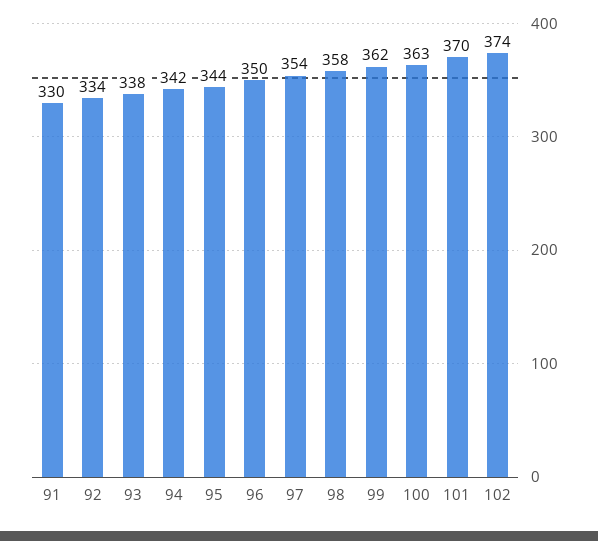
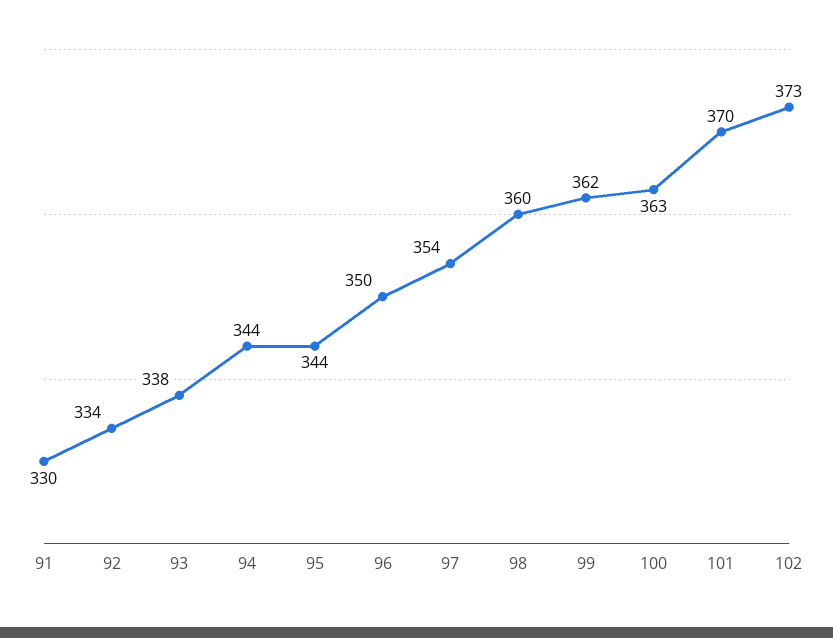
  {
    "91": 330,
    "92": 334,
    "93": 338,
-   "94": 342,
+   "94": 344,
    "95": 344,
    "96": 350,
    "97": 354,
-   "98": 358,
+   "98": 360,
    "99": 362,
    "100": 363,
    "101": 370,
-   "102": 374
+   "102": 373
  }

